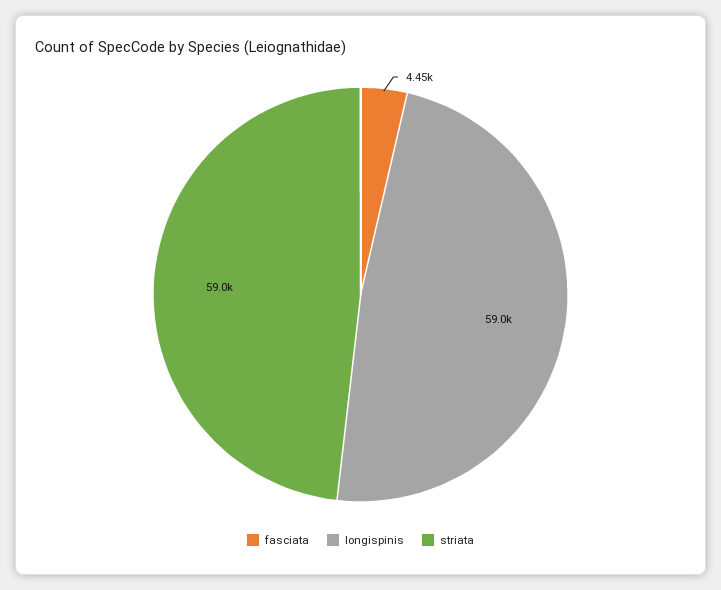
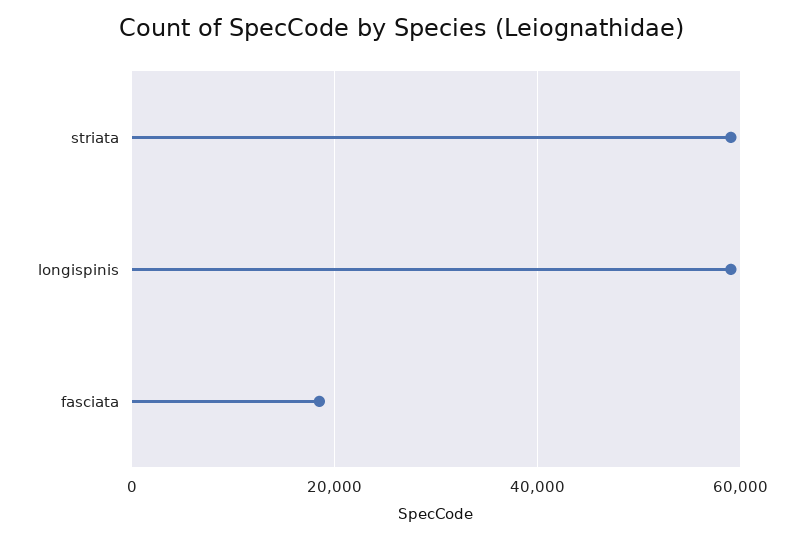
  {
-   "fasciata": 4450,
+   "fasciata": 18000,
    "longispinis": 59000,
    "striata": 59000
  }

